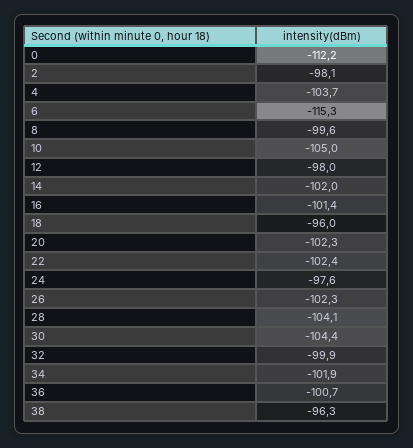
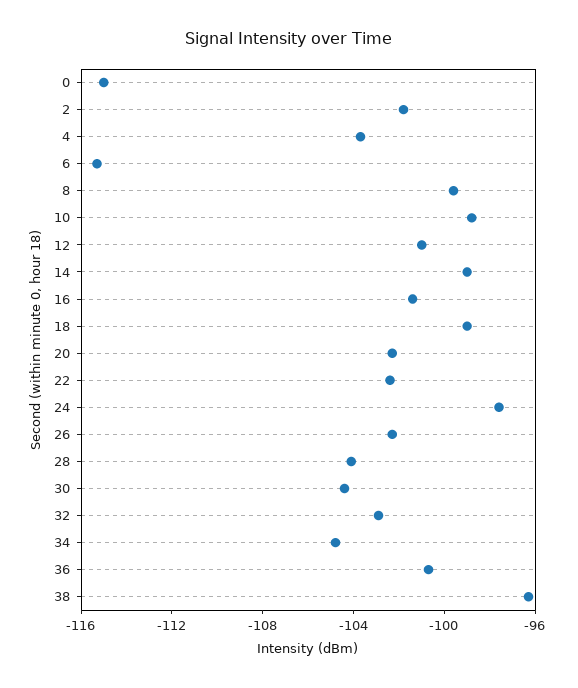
  {
-   "0": -112.2,
+   "0": -115,
-   "2": -98.1,
+   "2": -102,
    "4": -103.7,
    "6": -115.3,
    "8": -99.6,
-   "10": -105,
+   "10": -99,
-   "12": -98,
+   "12": -101,
-   "14": -102,
+   "14": -99,
    "16": -101.4,
-   "18": -96,
+   "18": -99,
    "20": -102.3,
    "22": -102.4,
    "24": -97.6,
    "26": -102.3,
    "28": -104.1,
    "30": -104.4,
-   "32": -99.9,
+   "32": -103,
-   "34": -101.9,
+   "34": -105,
    "36": -100.7,
    "38": -96.3
  }

